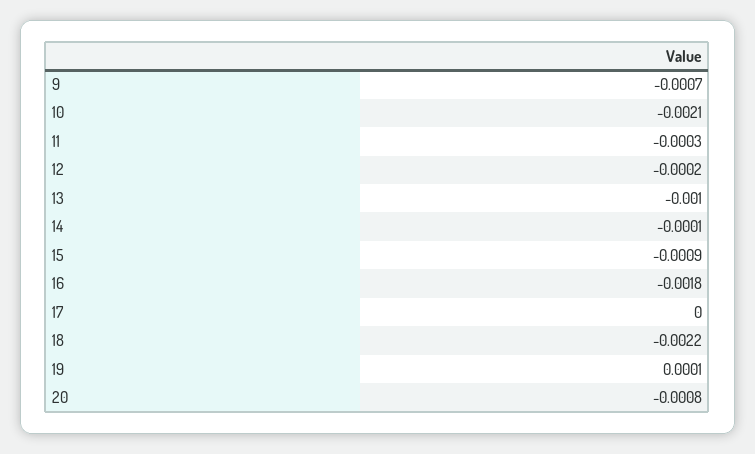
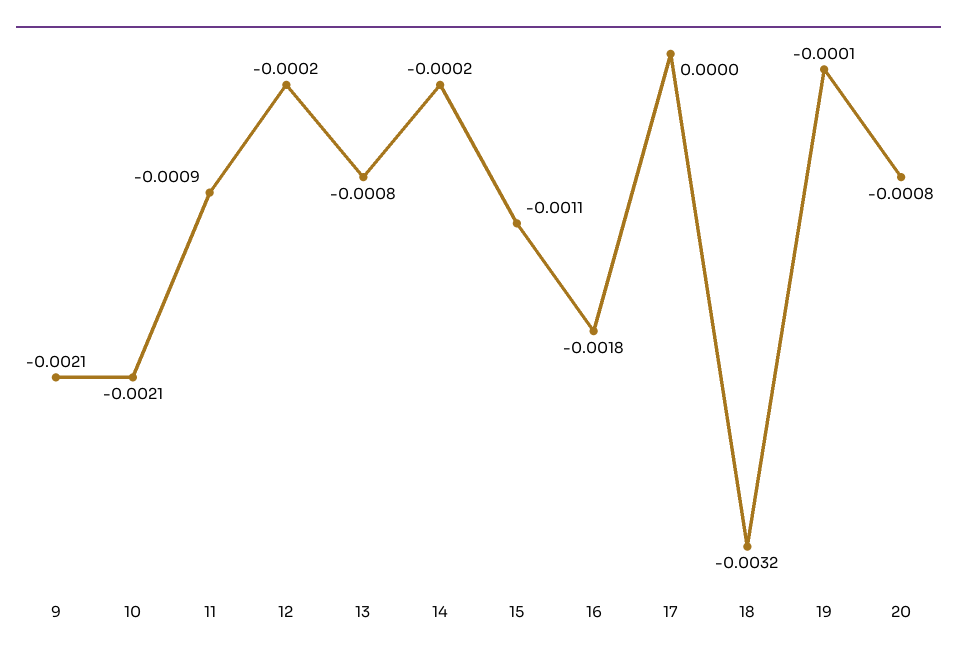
  {
-   "9": -0.0007,
+   "9": -0.0021,
    "10": -0.0021,
-   "11": -0.0003,
+   "11": -0.0009,
    "12": -0.0002,
-   "13": -0.001,
+   "13": -0.0008,
-   "14": -0.0001,
+   "14": -0.0002,
-   "15": -0.0009,
+   "15": -0.0011,
    "16": -0.0018,
    "17": 0,
-   "18": -0.0022,
+   "18": -0.0032,
-   "19": 0.0001,
+   "19": -0.0001,
    "20": -0.0008
  }

